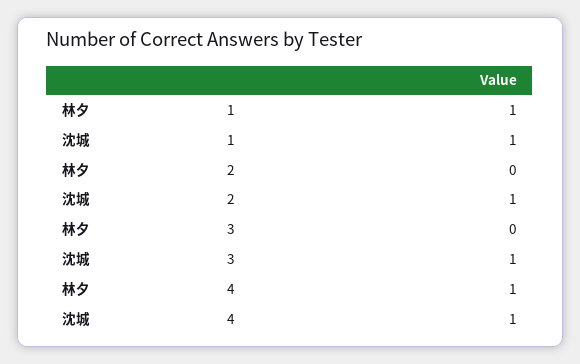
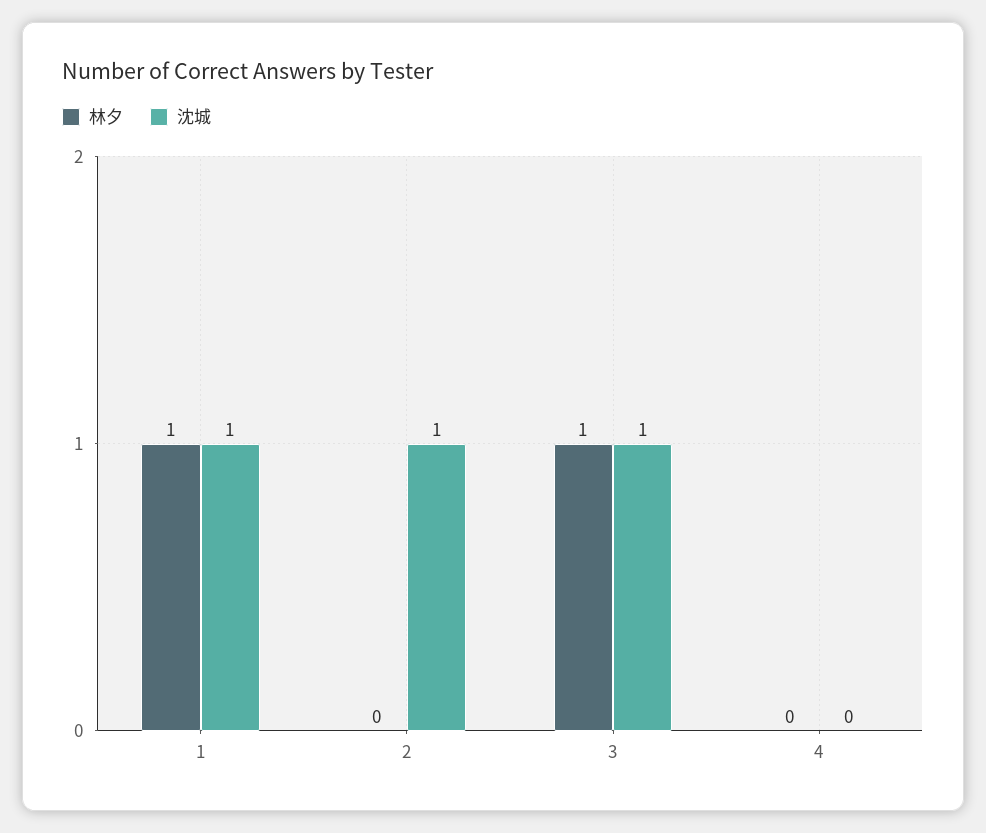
  {
    "林夕": {
      "1": 1,
      "2": 0,
-     "3": 0,
+     "3": 1,
-     "4": 1
+     "4": 0
    },
    "沈城": {
      "1": 1,
      "2": 1,
      "3": 1,
-     "4": 1
+     "4": 0
    }
  }

